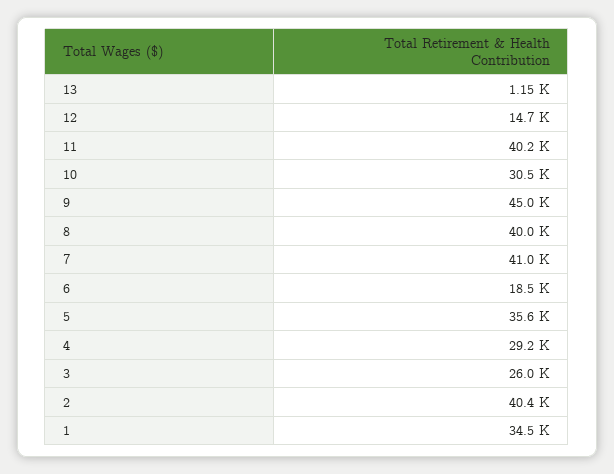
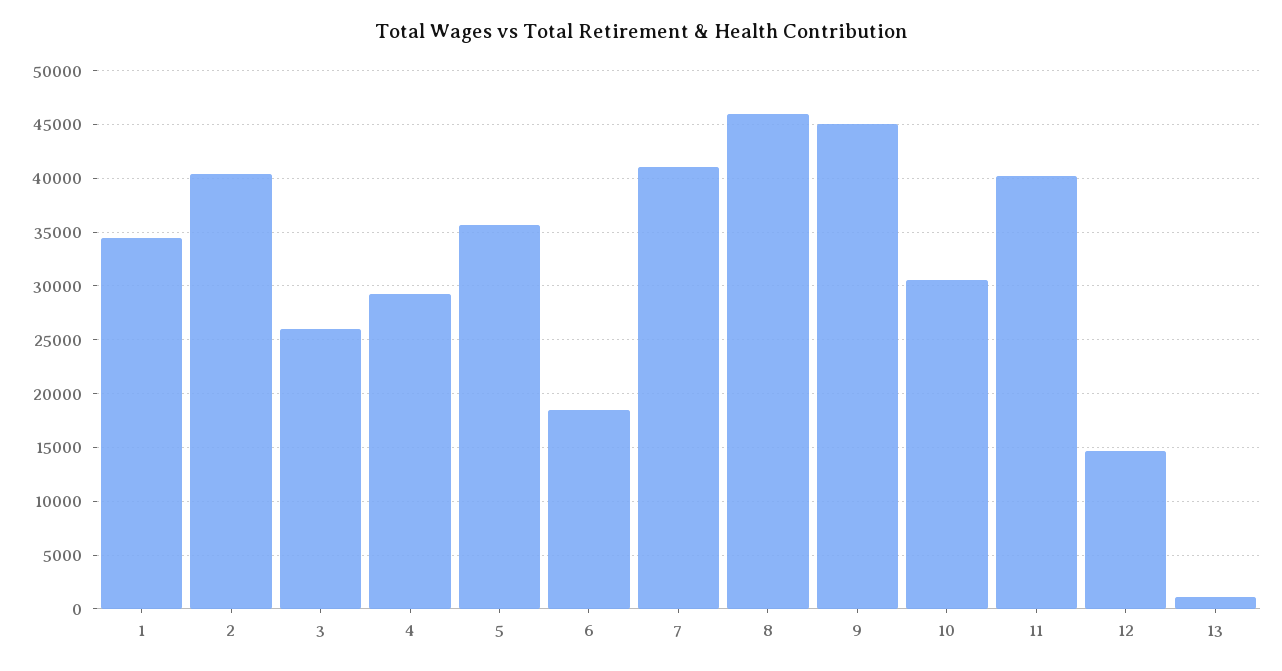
  {
    "13": 1150,
    "12": 14700,
    "11": 40200,
    "10": 30500,
    "9": 45000,
-   "8": 40000,
+   "8": 46000,
    "7": 41000,
    "6": 18500,
    "5": 35600,
    "4": 29200,
    "3": 26000,
    "2": 40400,
    "1": 34500
  }

